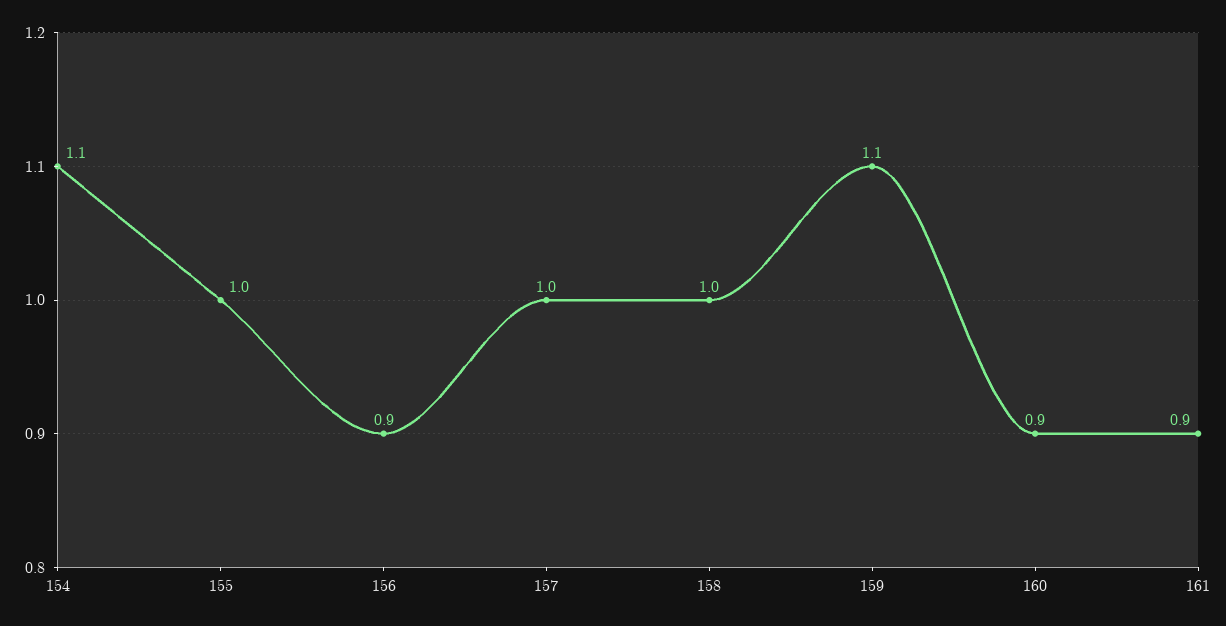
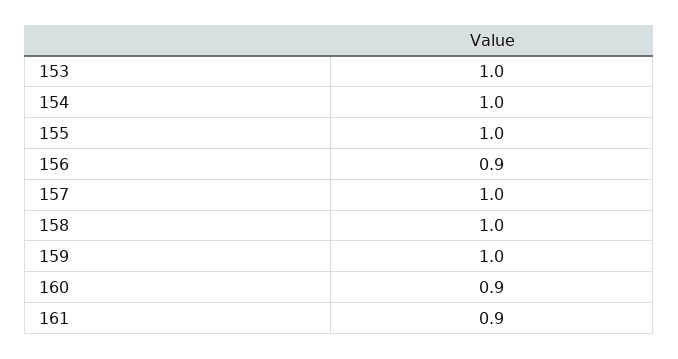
  {
-   "154": 1.1,
+   "154": 1,
    "155": 1,
    "156": 0.9,
    "157": 1,
    "158": 1,
-   "159": 1.1,
+   "159": 1,
    "160": 0.9,
-   "161": 0.9
+   "161": 0.9,
+   "153": 1
  }

